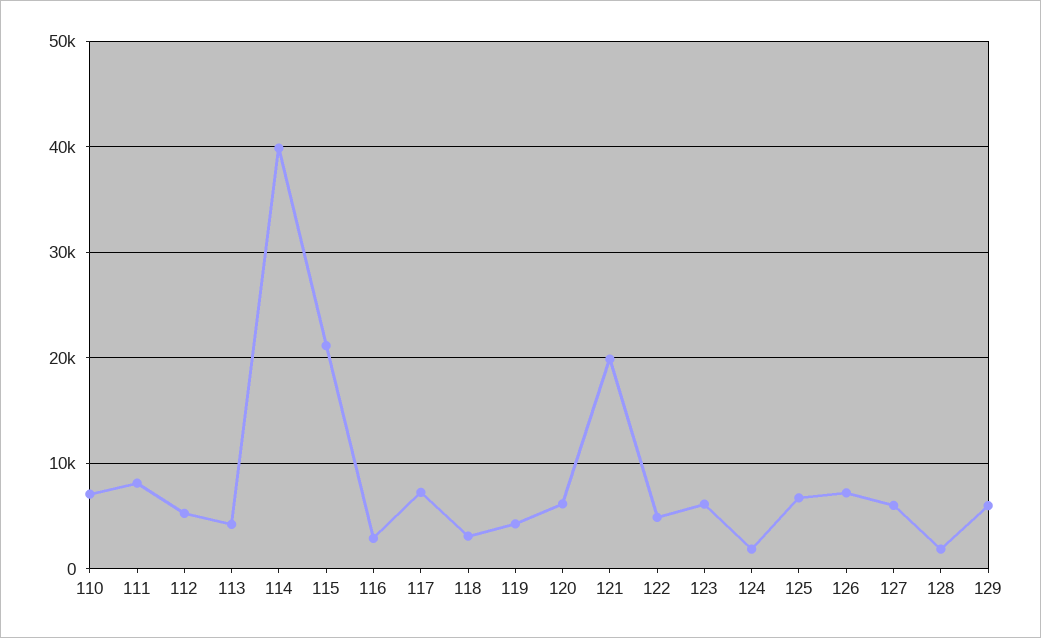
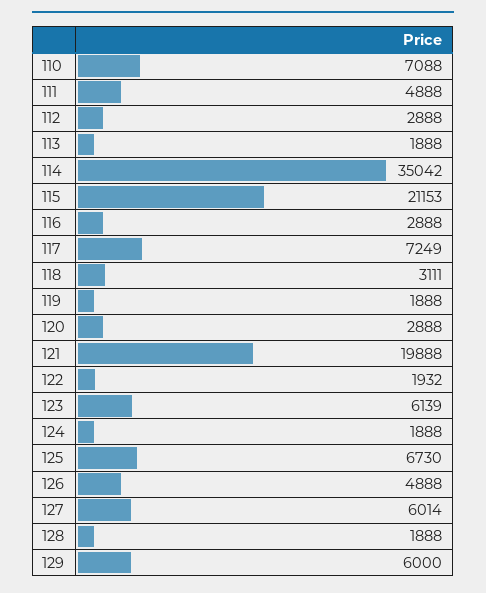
  {
    "110": 7088,
-   "111": 8000,
+   "111": 4888,
-   "112": 5000,
+   "112": 2888,
-   "113": 4000,
+   "113": 1888,
-   "114": 40000,
+   "114": 35042,
    "115": 21153,
    "116": 2888,
    "117": 7249,
    "118": 3111,
-   "119": 4000,
+   "119": 1888,
-   "120": 6000,
+   "120": 2888,
    "121": 19888,
-   "122": 5000,
+   "122": 1932,
    "123": 6139,
    "124": 1888,
    "125": 6730,
-   "126": 7000,
+   "126": 4888,
    "127": 6014,
    "128": 1888,
    "129": 6000
  }

